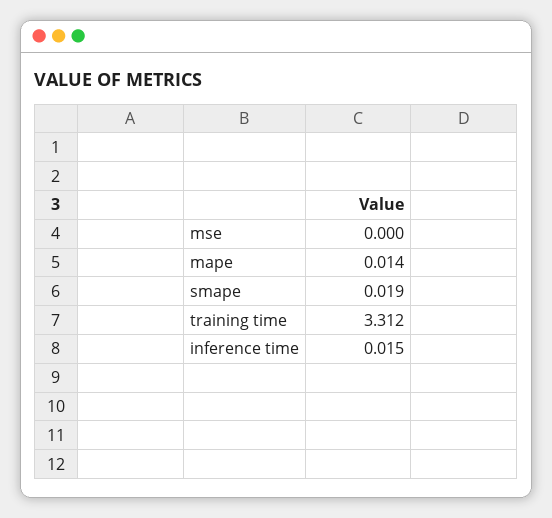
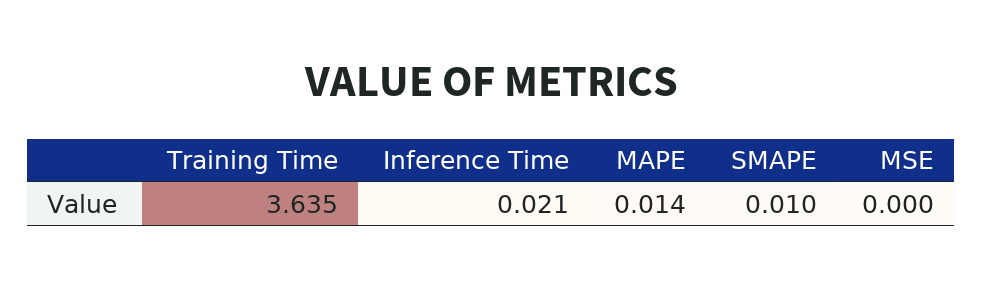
  {
    "mse": 0,
    "mape": 0.014,
-   "smape": 0.019,
+   "smape": 0.01,
-   "training time": 3.312,
+   "training time": 3.635,
-   "inference time": 0.015
+   "inference time": 0.021
  }

